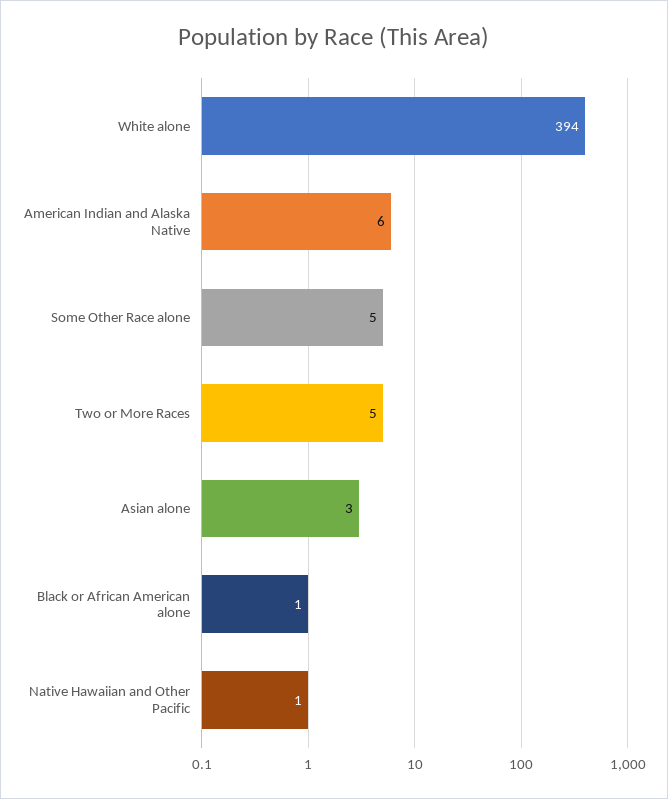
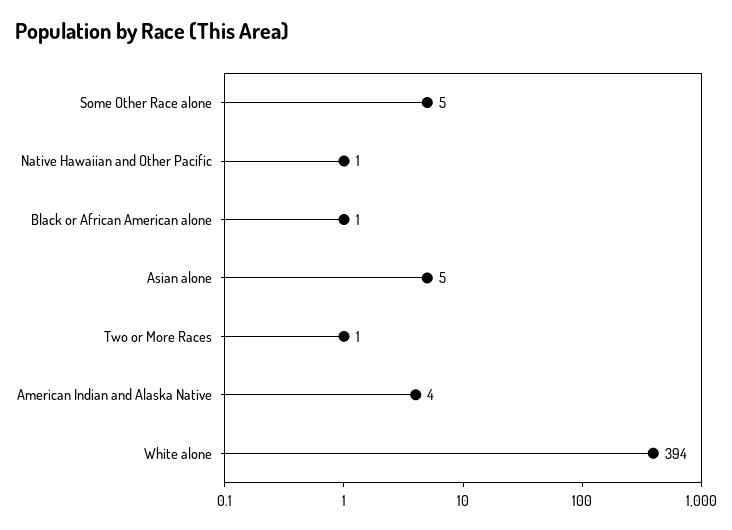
  {
    "White alone": 394,
-   "American Indian and Alaska Native": 6,
+   "American Indian and Alaska Native": 4,
    "Some Other Race alone": 5,
-   "Two or More Races": 5,
+   "Two or More Races": 1,
-   "Asian alone": 3,
+   "Asian alone": 5,
    "Black or African American alone": 1,
    "Native Hawaiian and Other Pacific": 1
  }

